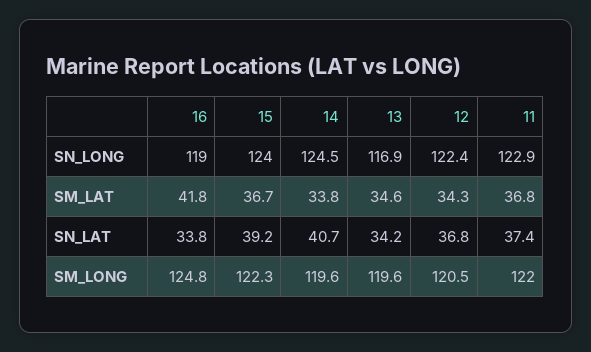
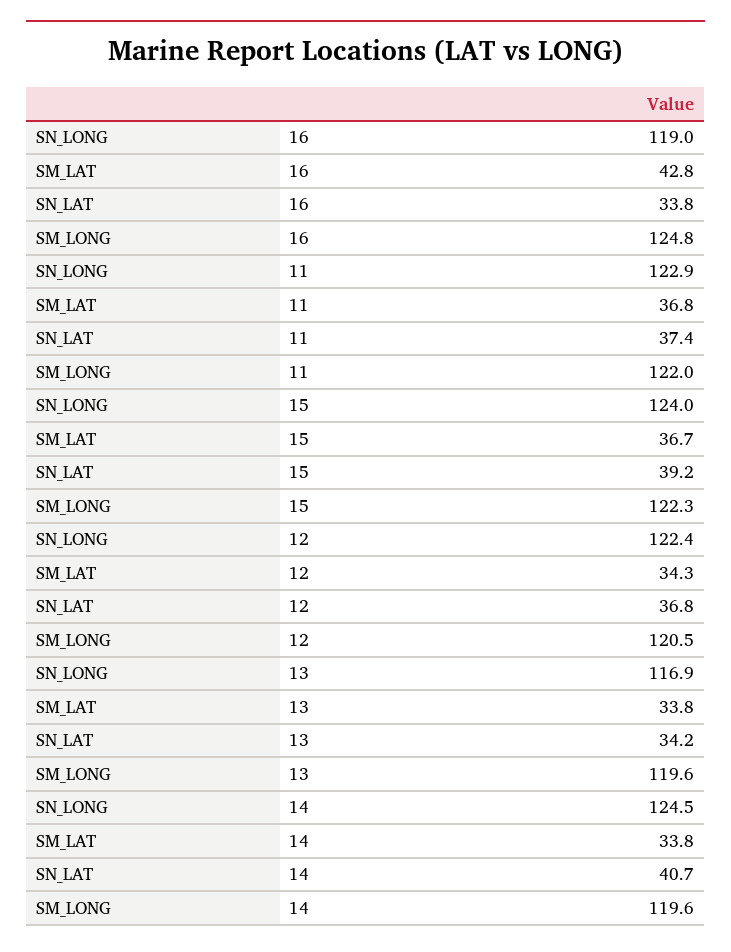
  {
    "16": {
      "SN_LONG": 119,
-     "SM_LAT": 41.8,
+     "SM_LAT": 42.8,
      "SN_LAT": 33.8,
      "SM_LONG": 124.8
    },
    "15": {
      "SN_LONG": 124,
      "SM_LAT": 36.7,
      "SN_LAT": 39.2,
      "SM_LONG": 122.3
    },
    "14": {
      "SN_LONG": 124.5,
      "SM_LAT": 33.8,
      "SN_LAT": 40.7,
      "SM_LONG": 119.6
    },
    "13": {
      "SN_LONG": 116.9,
-     "SM_LAT": 34.6,
+     "SM_LAT": 33.8,
      "SN_LAT": 34.2,
      "SM_LONG": 119.6
    },
    "12": {
      "SN_LONG": 122.4,
      "SM_LAT": 34.3,
      "SN_LAT": 36.8,
      "SM_LONG": 120.5
    },
    "11": {
      "SN_LONG": 122.9,
      "SM_LAT": 36.8,
      "SN_LAT": 37.4,
      "SM_LONG": 122
    }
  }

